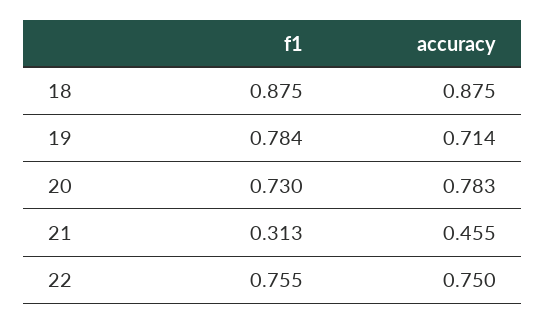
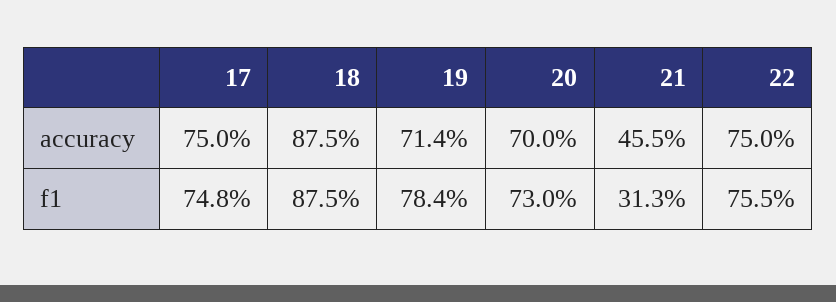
  {
    "f1": {
      "18": 0.875,
      "19": 0.784,
      "20": 0.73,
      "21": 0.313,
-     "22": 0.755
+     "22": 0.755,
+     "17": 0.748
    },
    "accuracy": {
      "18": 0.875,
      "19": 0.714,
-     "20": 0.783,
+     "20": 0.7,
      "21": 0.455,
-     "22": 0.75
+     "22": 0.75,
+     "17": 0.75
    }
  }

